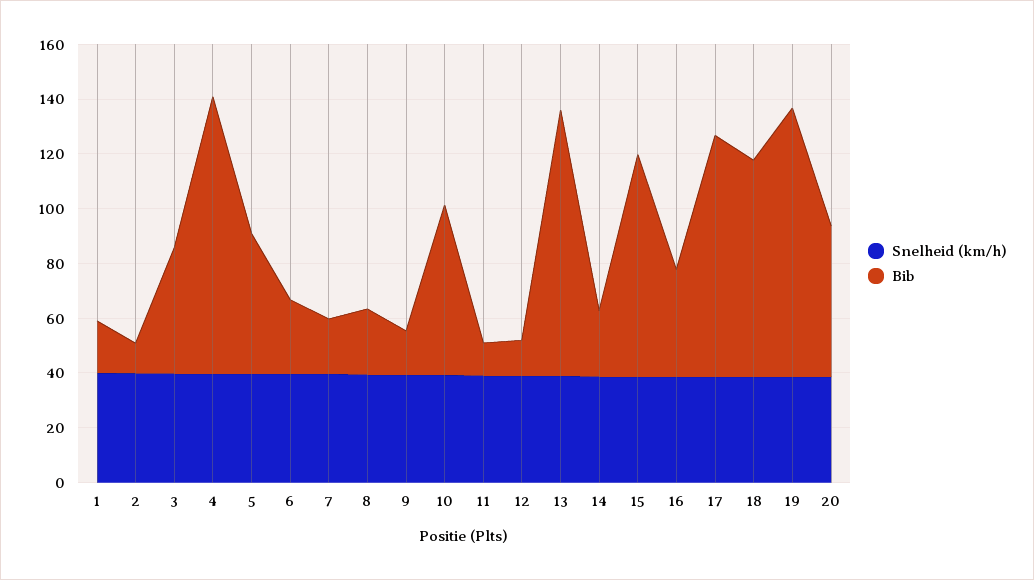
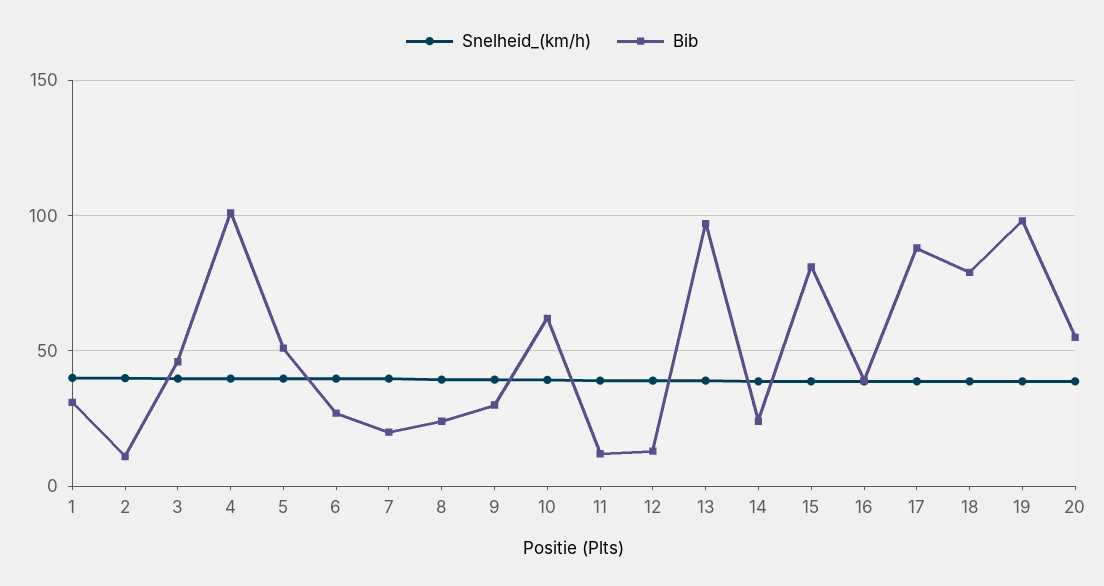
  {
    "Snelheid (km/h)": {
      "1": 40,
      "2": 40,
      "3": 40,
      "4": 40,
      "5": 40,
      "6": 40,
      "7": 40,
      "8": 40,
      "9": 40,
      "10": 40,
      "11": 40,
      "12": 40,
      "13": 40,
      "14": 40,
      "15": 40,
      "16": 40,
      "17": 40,
      "18": 40,
      "19": 40,
      "20": 40
    },
    "Bib": {
-     "1": 20,
+     "1": 30,
      "2": 10,
      "3": 45,
      "4": 100,
      "5": 50,
      "6": 25,
      "7": 20,
      "8": 25,
-     "9": 15,
+     "9": 30,
      "10": 60,
      "11": 10,
      "12": 15,
      "13": 95,
      "14": 25,
      "15": 80,
      "16": 40,
      "17": 90,
      "18": 80,
      "19": 100,
      "20": 55
    }
  }

